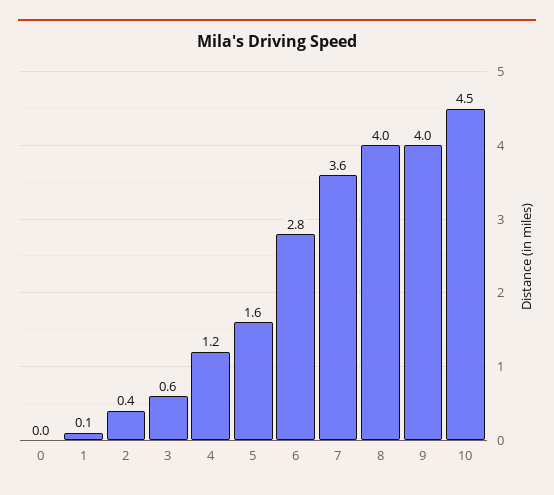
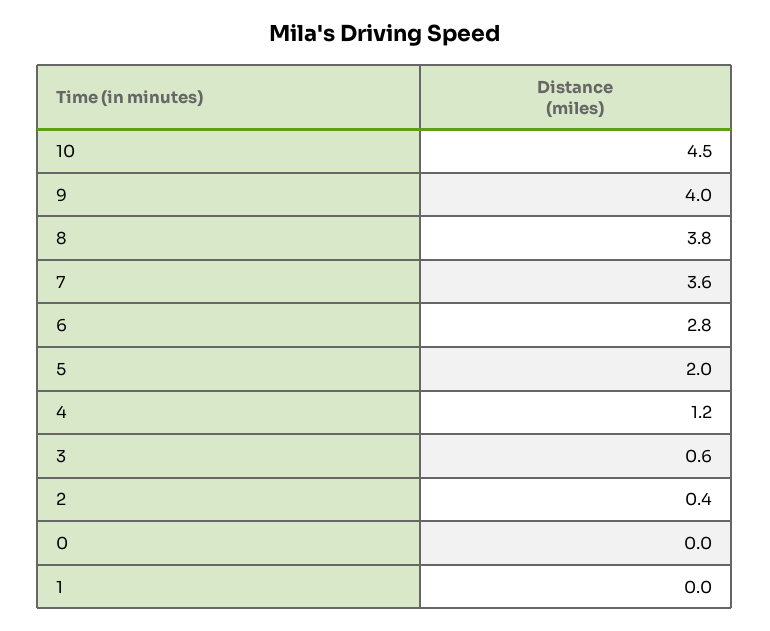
  {
    "0": 0,
-   "1": 0.1,
+   "1": 0,
    "2": 0.4,
    "3": 0.6,
    "4": 1.2,
-   "5": 1.6,
+   "5": 2,
    "6": 2.8,
    "7": 3.6,
-   "8": 4,
+   "8": 3.8,
    "9": 4,
    "10": 4.5
  }

